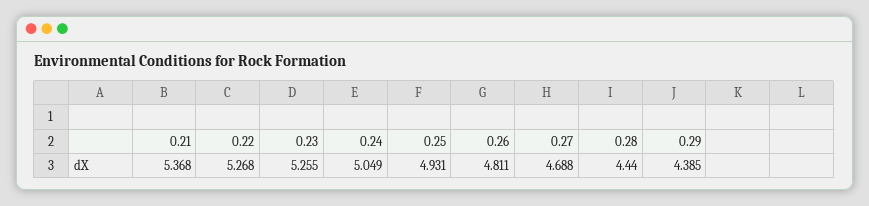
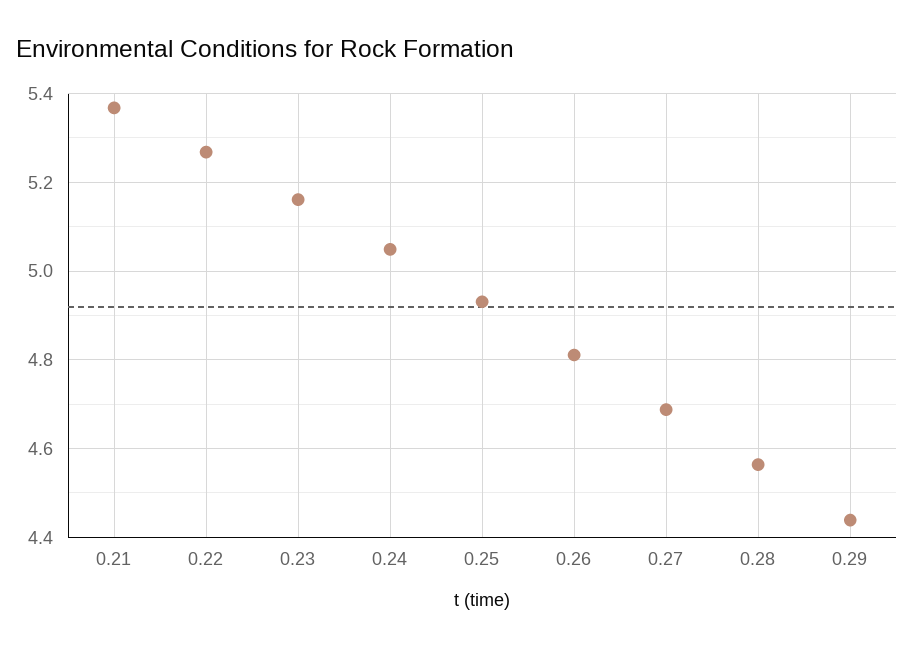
  {
    "0.21": 5.368,
    "0.22": 5.268,
-   "0.23": 5.255,
+   "0.23": 5.16,
    "0.24": 5.049,
    "0.25": 4.931,
    "0.26": 4.811,
    "0.27": 4.688,
-   "0.28": 4.44,
+   "0.28": 4.56,
-   "0.29": 4.385
+   "0.29": 4.44
  }

